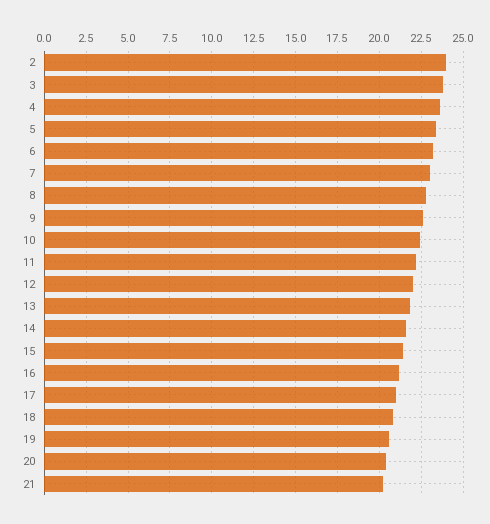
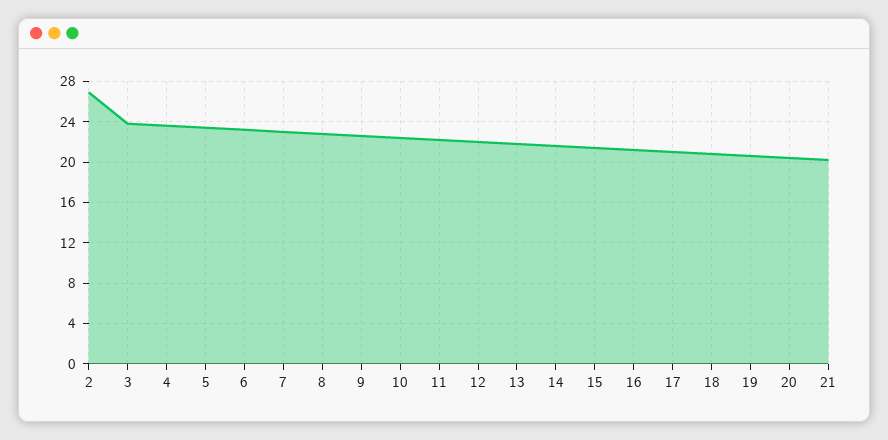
  {
-   "2": 24,
+   "2": 27,
    "3": 24,
    "4": 23.5,
    "5": 23.5,
    "6": 23,
    "7": 23,
    "8": 23,
    "9": 22.5,
    "10": 22.5,
    "11": 22,
    "12": 22,
    "13": 22,
    "14": 21.5,
    "15": 21.5,
    "16": 21,
    "17": 21,
    "18": 21,
    "19": 20.5,
    "20": 20.5,
    "21": 20
  }

